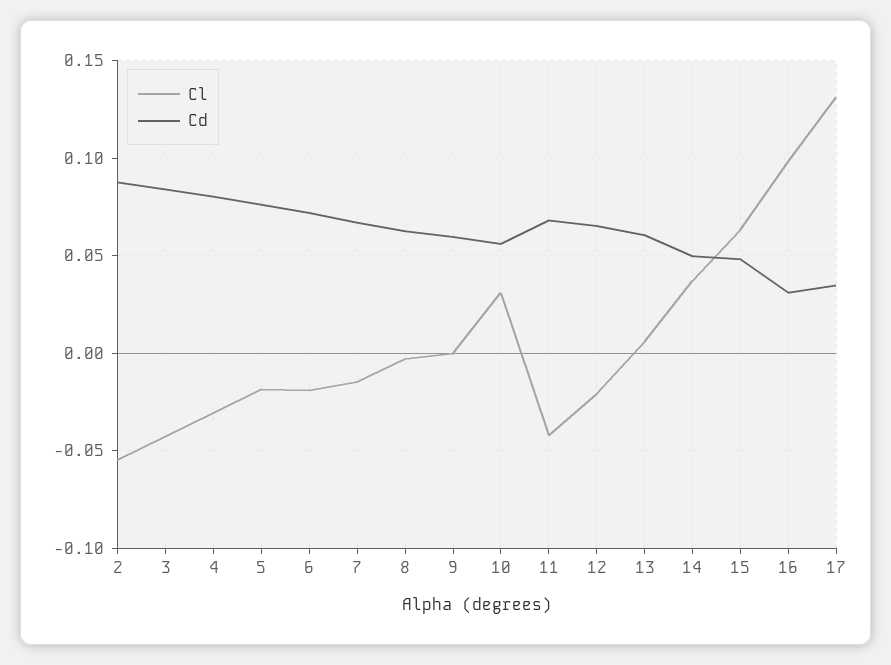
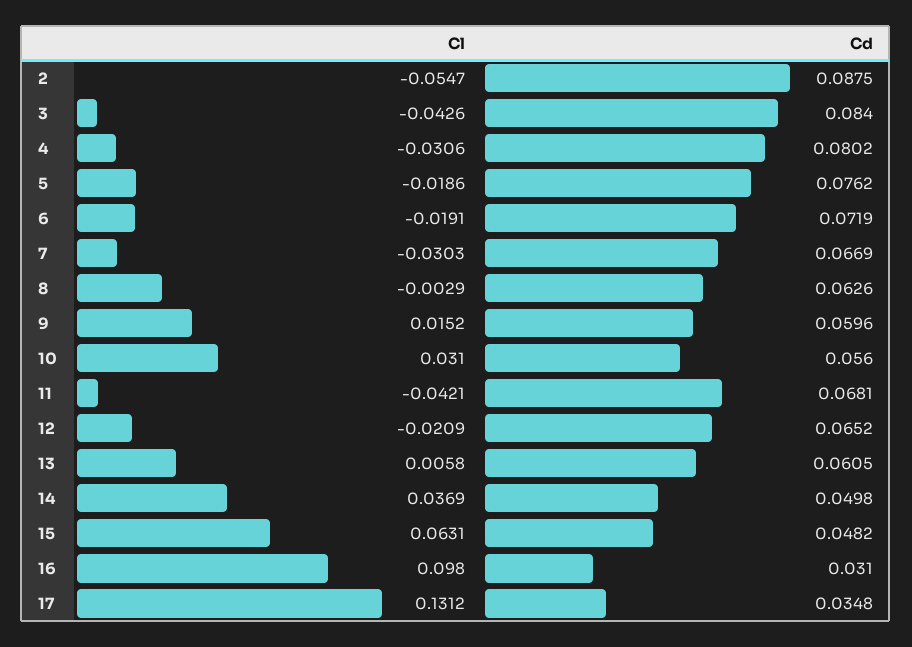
  {
    "Cl": {
      "2": -0.0547,
      "3": -0.0426,
      "4": -0.0306,
      "5": -0.0186,
      "6": -0.0191,
-     "7": -0.015,
+     "7": -0.0303,
      "8": -0.0029,
-     "9": 0,
+     "9": 0.0152,
      "10": 0.031,
      "11": -0.0421,
      "12": -0.0209,
      "13": 0.0058,
      "14": 0.0369,
      "15": 0.0631,
      "16": 0.098,
      "17": 0.1312
    },
    "Cd": {
      "2": 0.0875,
      "3": 0.084,
      "4": 0.0802,
      "5": 0.0762,
      "6": 0.0719,
      "7": 0.0669,
      "8": 0.0626,
      "9": 0.0596,
      "10": 0.056,
      "11": 0.0681,
      "12": 0.0652,
      "13": 0.0605,
      "14": 0.0498,
      "15": 0.0482,
      "16": 0.031,
      "17": 0.0348
    }
  }

